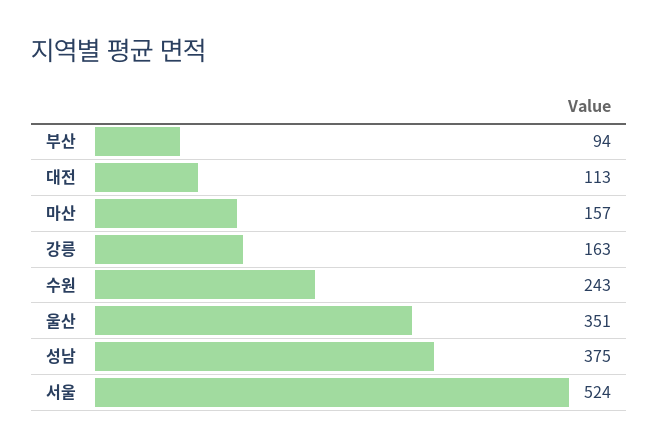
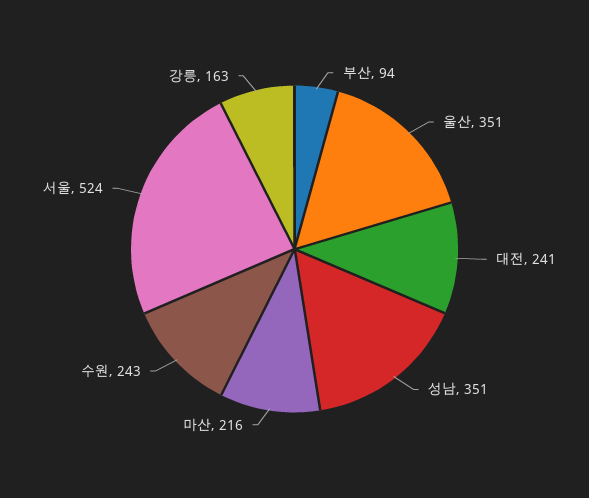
  {
    "부산": 94,
-   "대전": 113,
+   "대전": 241,
-   "마산": 157,
+   "마산": 216,
    "강릉": 163,
    "수원": 243,
    "울산": 351,
-   "성남": 375,
+   "성남": 351,
    "서울": 524
  }

